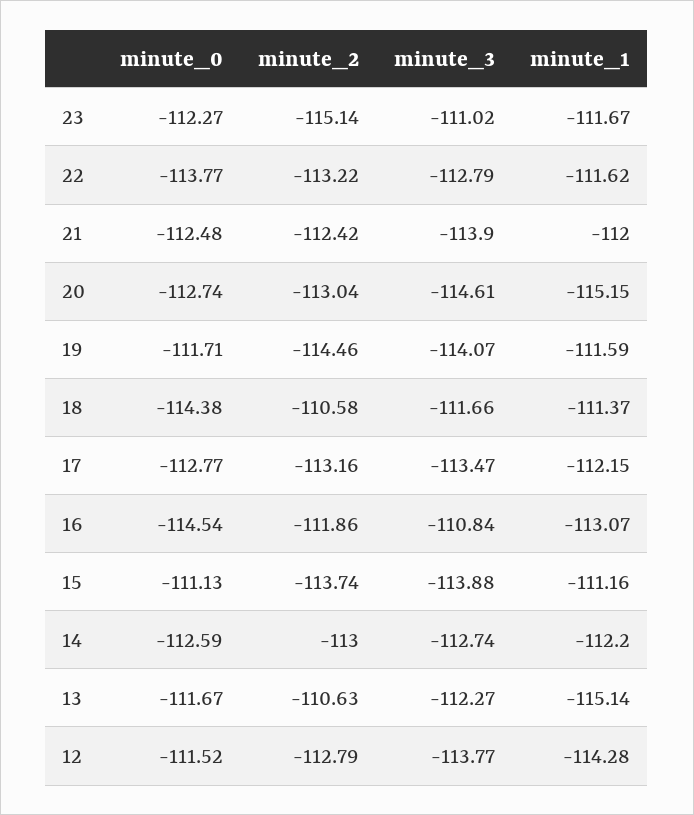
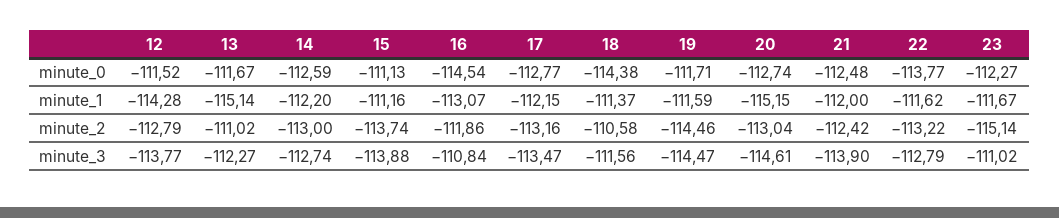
  {
    "minute_0": {
      "23": -112.27,
      "22": -113.77,
      "21": -112.48,
      "20": -112.74,
      "19": -111.71,
      "18": -114.38,
      "17": -112.77,
      "16": -114.54,
      "15": -111.13,
      "14": -112.59,
      "13": -111.67,
      "12": -111.52
    },
    "minute_2": {
      "23": -115.14,
      "22": -113.22,
      "21": -112.42,
      "20": -113.04,
      "19": -114.46,
      "18": -110.58,
      "17": -113.16,
      "16": -111.86,
      "15": -113.74,
      "14": -113,
-     "13": -110.63,
+     "13": -111.02,
      "12": -112.79
    },
    "minute_3": {
      "23": -111.02,
      "22": -112.79,
      "21": -113.9,
      "20": -114.61,
-     "19": -114.07,
+     "19": -114.47,
-     "18": -111.66,
+     "18": -111.56,
      "17": -113.47,
      "16": -110.84,
      "15": -113.88,
      "14": -112.74,
      "13": -112.27,
      "12": -113.77
    },
    "minute_1": {
      "23": -111.67,
      "22": -111.62,
      "21": -112,
      "20": -115.15,
      "19": -111.59,
      "18": -111.37,
      "17": -112.15,
      "16": -113.07,
      "15": -111.16,
      "14": -112.2,
      "13": -115.14,
      "12": -114.28
    }
  }

